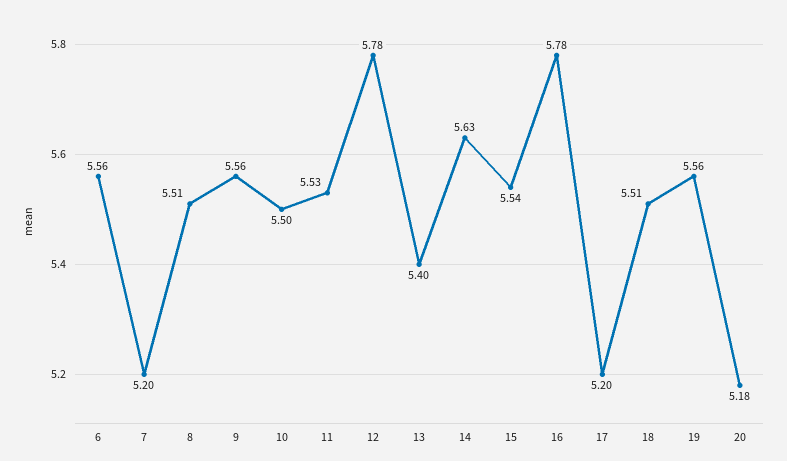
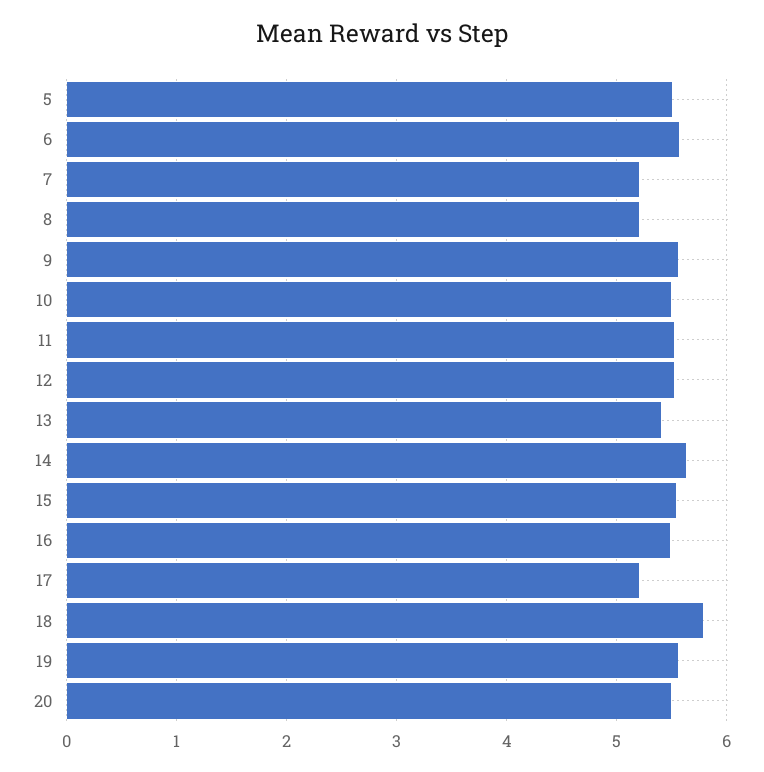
  {
    "6": 5.56,
    "7": 5.2,
-   "8": 5.51,
+   "8": 5.2,
    "9": 5.56,
    "10": 5.5,
    "11": 5.53,
-   "12": 5.78,
+   "12": 5.5,
    "13": 5.4,
    "14": 5.63,
    "15": 5.54,
-   "16": 5.78,
+   "16": 5.5,
    "17": 5.2,
-   "18": 5.51,
+   "18": 5.8,
    "19": 5.56,
-   "20": 5.18
+   "20": 5.5,
+   "5": 5.5
  }

